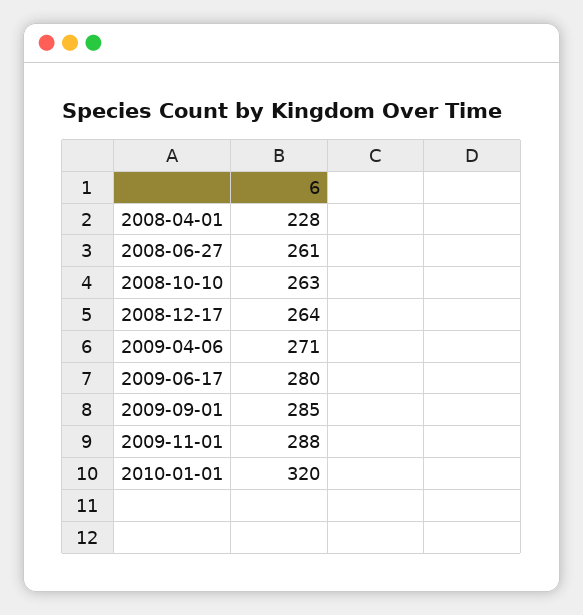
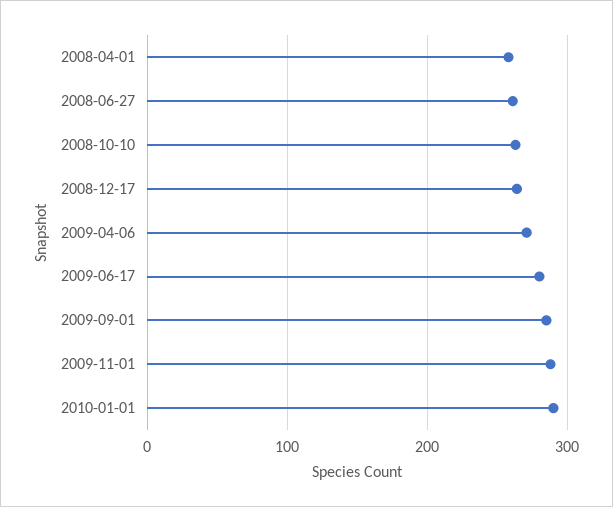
  {
-   "2008-04-01": 228,
+   "2008-04-01": 260,
    "2008-06-27": 261,
    "2008-10-10": 263,
    "2008-12-17": 264,
    "2009-04-06": 271,
    "2009-06-17": 280,
    "2009-09-01": 285,
    "2009-11-01": 288,
-   "2010-01-01": 320
+   "2010-01-01": 290
  }

